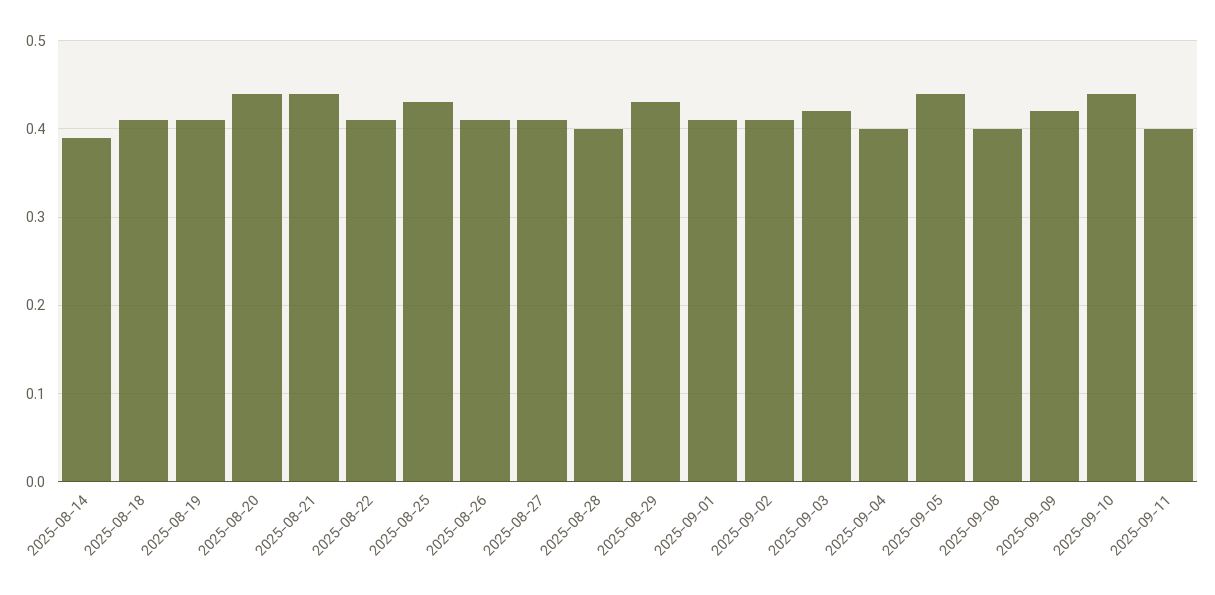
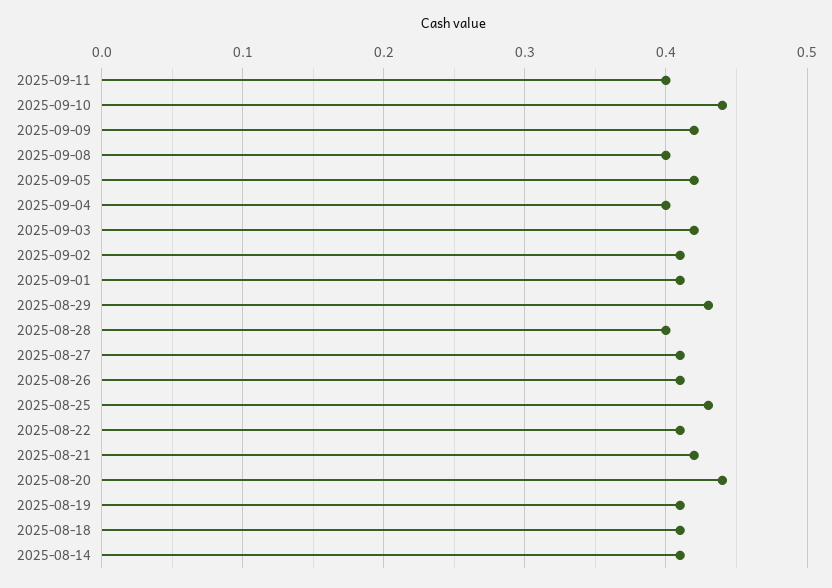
  {
-   "2025-08-14": 0.39,
+   "2025-08-14": 0.41,
    "2025-08-18": 0.41,
    "2025-08-19": 0.41,
    "2025-08-20": 0.44,
-   "2025-08-21": 0.44,
+   "2025-08-21": 0.42,
    "2025-08-22": 0.41,
    "2025-08-25": 0.43,
    "2025-08-26": 0.41,
    "2025-08-27": 0.41,
    "2025-08-28": 0.4,
    "2025-08-29": 0.43,
    "2025-09-01": 0.41,
    "2025-09-02": 0.41,
    "2025-09-03": 0.42,
    "2025-09-04": 0.4,
-   "2025-09-05": 0.44,
+   "2025-09-05": 0.42,
    "2025-09-08": 0.4,
    "2025-09-09": 0.42,
    "2025-09-10": 0.44,
    "2025-09-11": 0.4
  }

